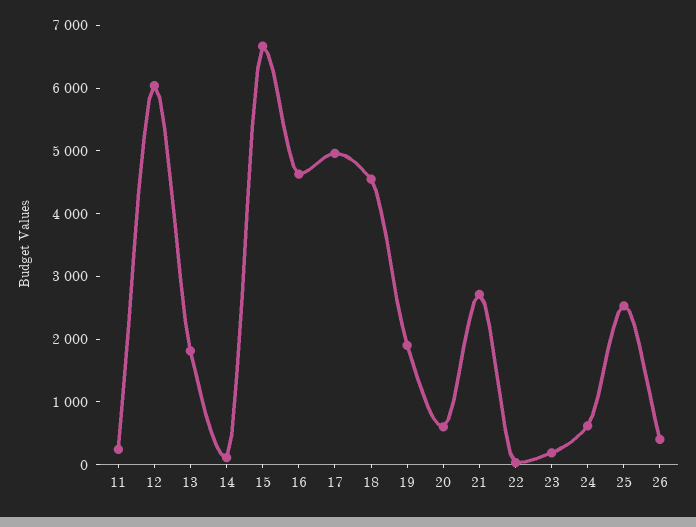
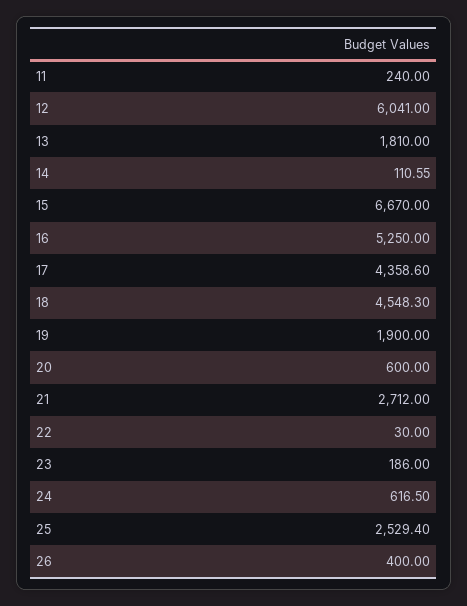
  {
    "11": 240,
    "12": 6041,
    "13": 1810,
    "14": 110.55,
    "15": 6670,
-   "16": 4600,
+   "16": 5250,
-   "17": 5000,
+   "17": 4358.6,
    "18": 4548.3,
    "19": 1900,
    "20": 600,
    "21": 2712,
    "22": 30,
    "23": 186,
    "24": 616.5,
    "25": 2529.4,
    "26": 400
  }

